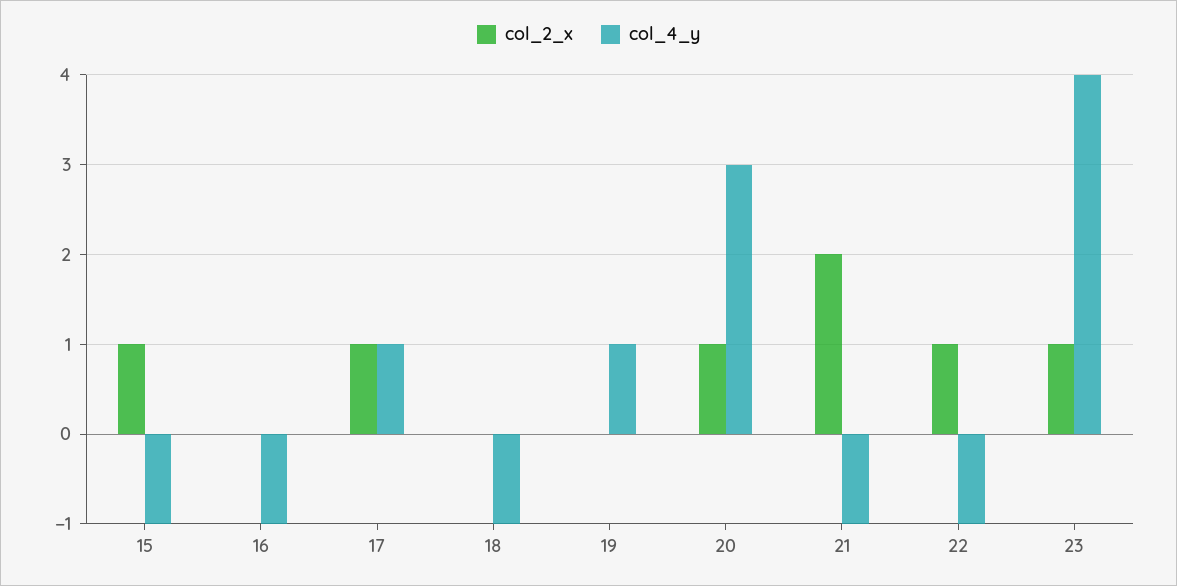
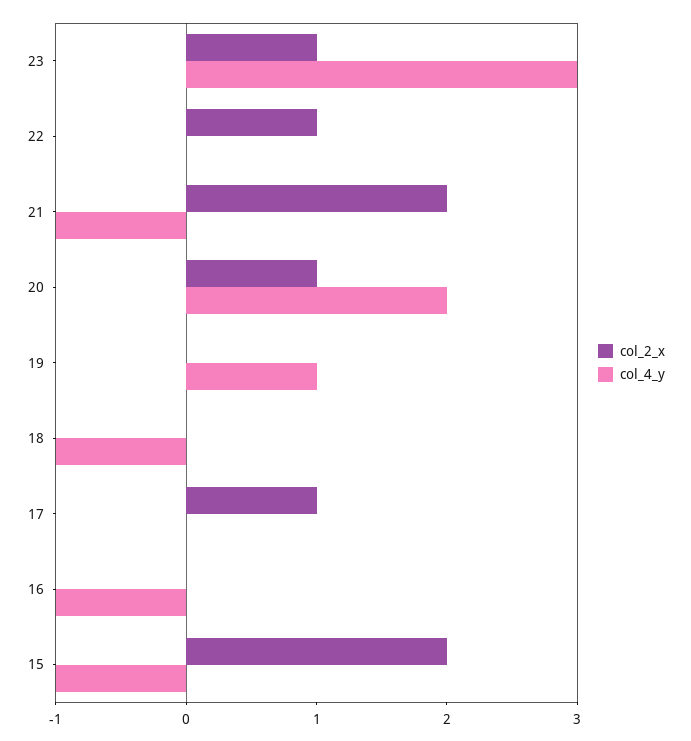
  {
    "col_2_x": {
-     "15": 1,
+     "15": 2,
      "16": 0,
      "17": 1,
      "18": 0,
      "19": 0,
      "20": 1,
      "21": 2,
      "22": 1,
      "23": 1
    },
    "col_4_y": {
      "15": -1,
      "16": -1,
-     "17": 1,
+     "17": 0,
      "18": -1,
      "19": 1,
-     "20": 3,
+     "20": 2,
      "21": -1,
-     "22": -1,
+     "22": 0,
-     "23": 4
+     "23": 3
    }
  }

